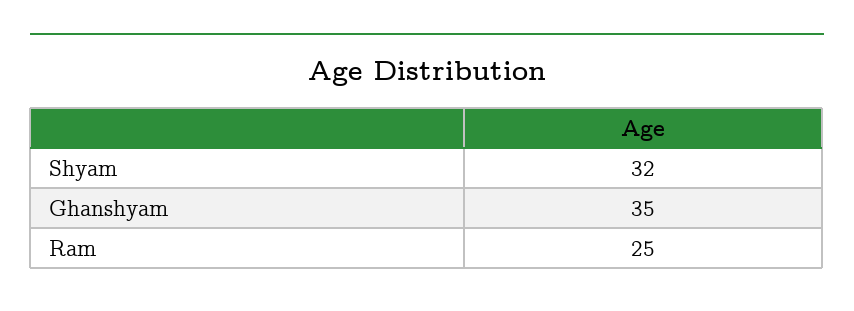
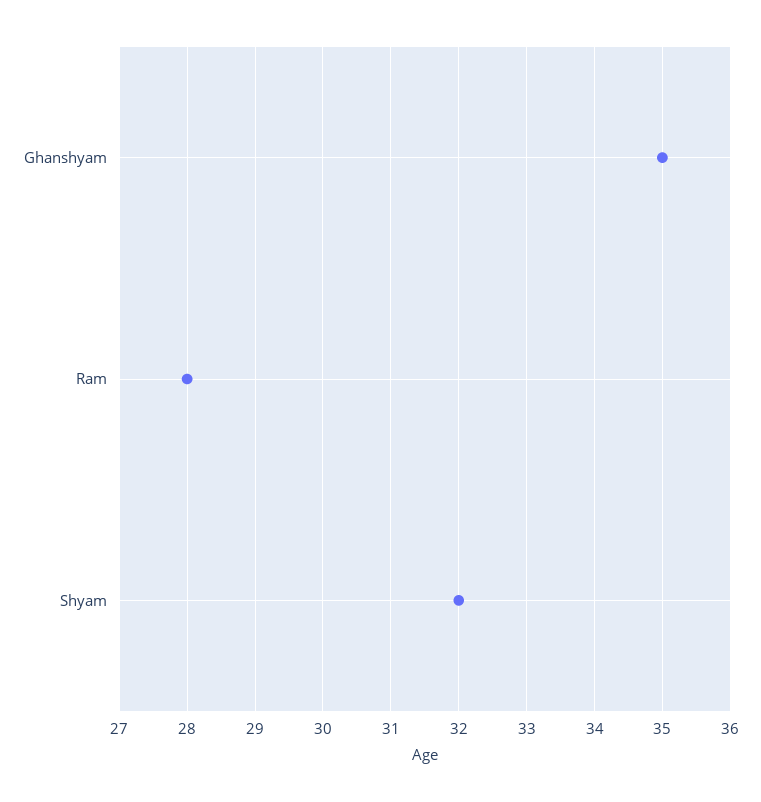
  {
    "Shyam": 32,
    "Ghanshyam": 35,
-   "Ram": 25
+   "Ram": 28
  }

